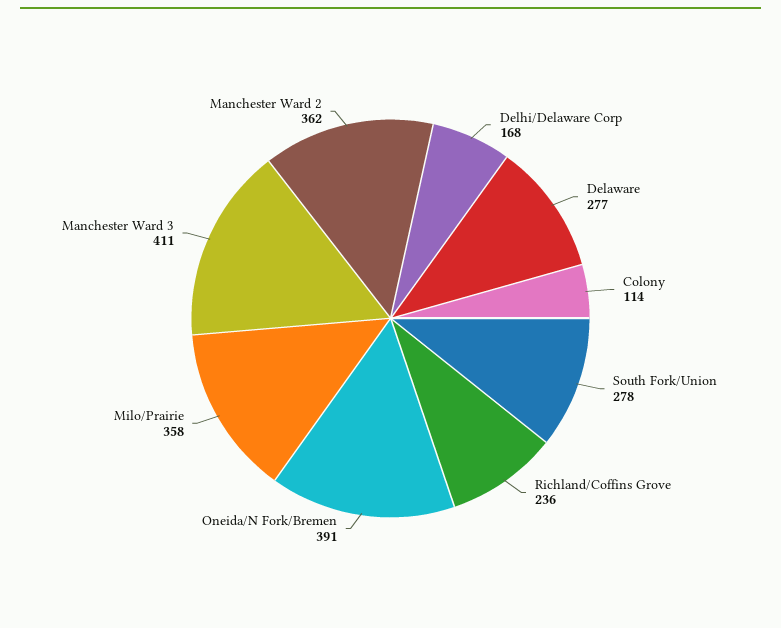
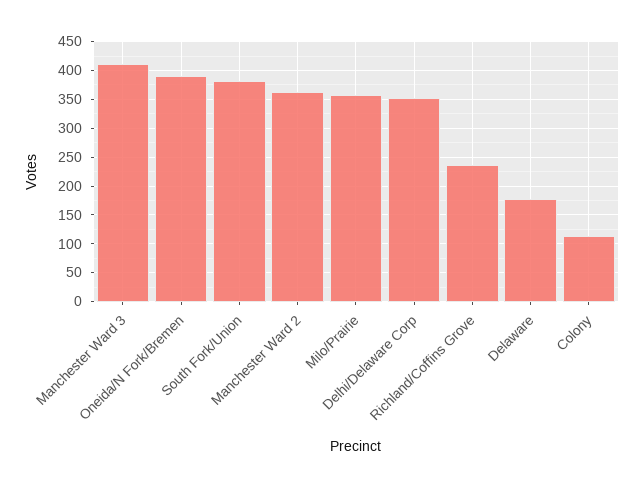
  {
-   "Delhi/Delaware Corp": 168,
+   "Delhi/Delaware Corp": 350,
-   "Delaware": 277,
+   "Delaware": 175,
    "Colony": 114,
-   "South Fork/Union": 278,
+   "South Fork/Union": 375,
    "Richland/Coffins Grove": 236,
    "Oneida/N Fork/Bremen": 391,
    "Milo/Prairie": 358,
    "Manchester Ward 3": 411,
    "Manchester Ward 2": 362
  }

